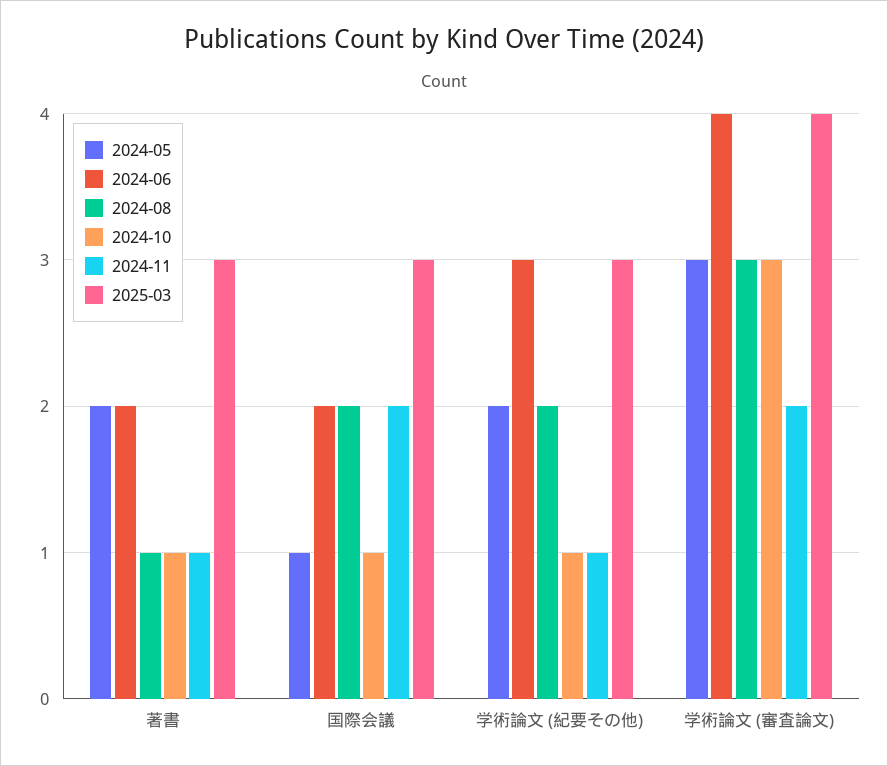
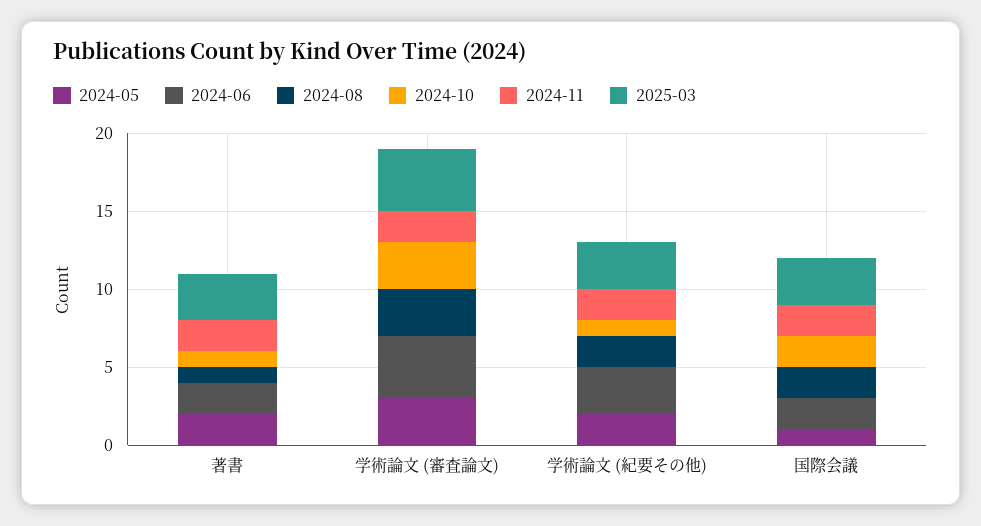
  {
    "2024-05": {
      "著書": 2,
      "国際会議": 1,
      "学術論文 (紀要その他)": 2,
      "学術論文 (審査論文)": 3
    },
    "2024-06": {
      "著書": 2,
      "国際会議": 2,
      "学術論文 (紀要その他)": 3,
      "学術論文 (審査論文)": 4
    },
    "2024-08": {
      "著書": 1,
      "国際会議": 2,
      "学術論文 (紀要その他)": 2,
      "学術論文 (審査論文)": 3
    },
    "2024-10": {
      "著書": 1,
-     "国際会議": 1,
+     "国際会議": 2,
      "学術論文 (紀要その他)": 1,
      "学術論文 (審査論文)": 3
    },
    "2024-11": {
-     "著書": 1,
+     "著書": 2,
      "国際会議": 2,
-     "学術論文 (紀要その他)": 1,
+     "学術論文 (紀要その他)": 2,
      "学術論文 (審査論文)": 2
    },
    "2025-03": {
      "著書": 3,
      "国際会議": 3,
      "学術論文 (紀要その他)": 3,
      "学術論文 (審査論文)": 4
    }
  }

